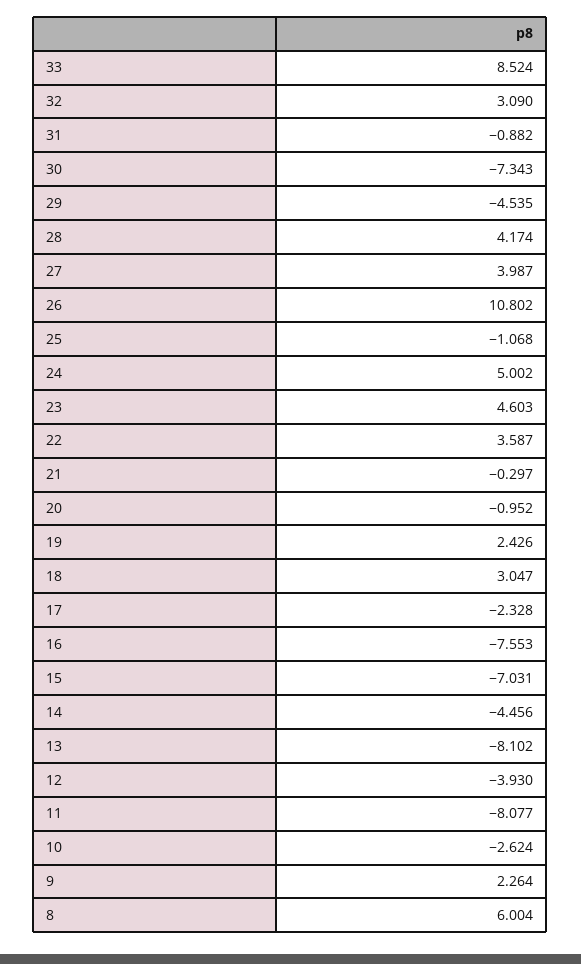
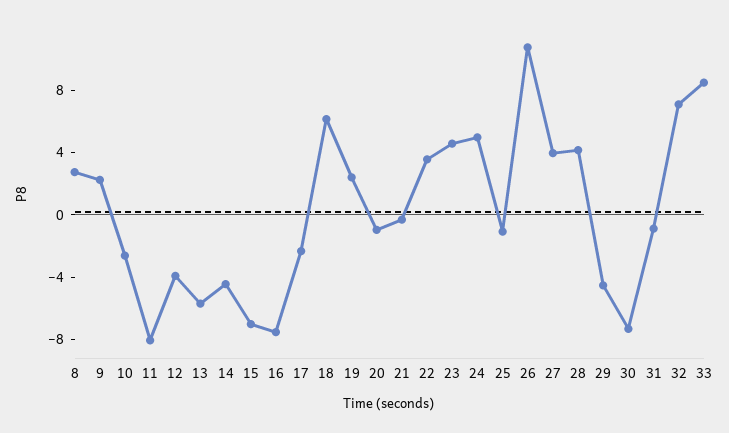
  {
    "33": 8.524,
-   "32": 3.09,
+   "32": 7,
    "31": -0.882,
    "30": -7.343,
    "29": -4.535,
    "28": 4.174,
    "27": 3.987,
    "26": 10.802,
    "25": -1.068,
    "24": 5.002,
    "23": 4.603,
    "22": 3.587,
    "21": -0.297,
    "20": -0.952,
    "19": 2.426,
-   "18": 3.047,
+   "18": 6,
    "17": -2.328,
    "16": -7.553,
    "15": -7.031,
    "14": -4.456,
-   "13": -8.102,
+   "13": -6,
    "12": -3.93,
    "11": -8.077,
    "10": -2.624,
    "9": 2.264,
-   "8": 6.004
+   "8": 3
  }

